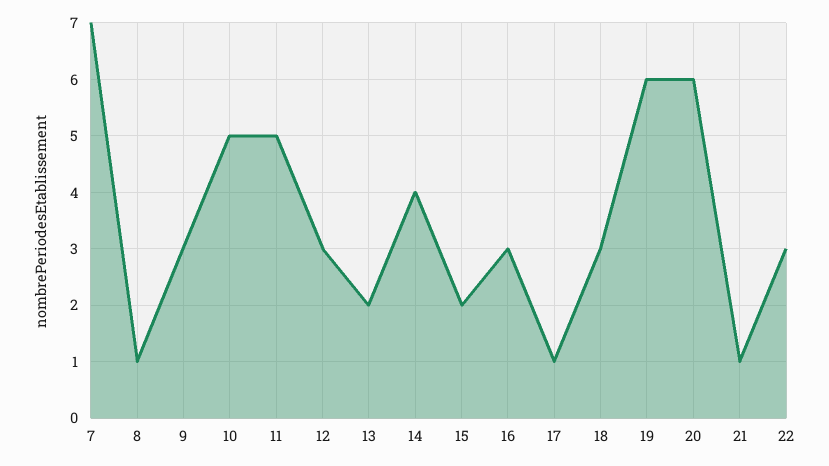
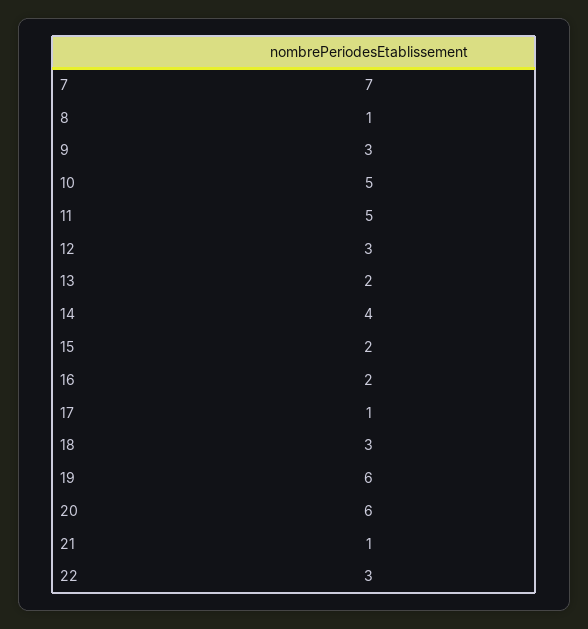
  {
    "7": 7,
    "8": 1,
    "9": 3,
    "10": 5,
    "11": 5,
    "12": 3,
    "13": 2,
    "14": 4,
    "15": 2,
-   "16": 3,
+   "16": 2,
    "17": 1,
    "18": 3,
    "19": 6,
    "20": 6,
    "21": 1,
    "22": 3
  }

